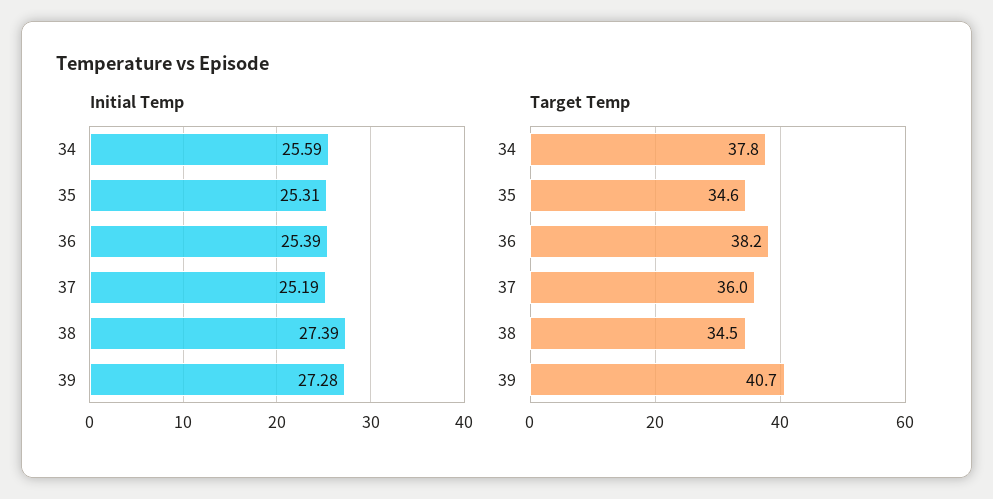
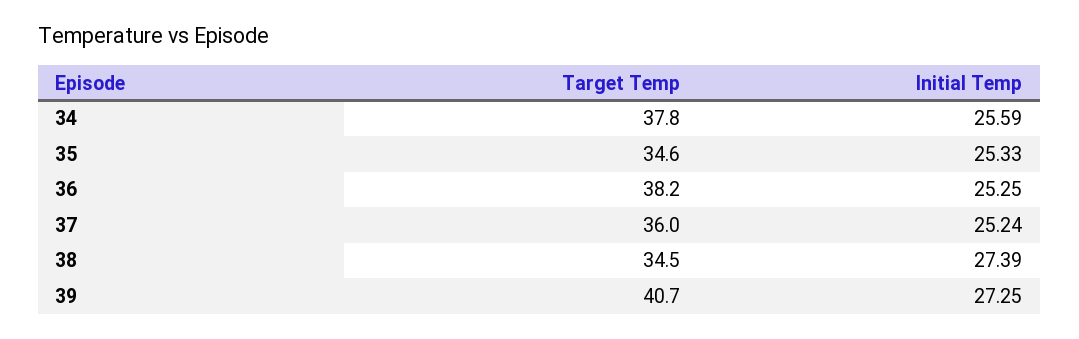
  {
    "Initial Temp": {
      "34": 25.59,
-     "35": 25.31,
+     "35": 25.33,
-     "36": 25.39,
+     "36": 25.25,
-     "37": 25.19,
+     "37": 25.24,
      "38": 27.39,
-     "39": 27.28
+     "39": 27.25
    },
    "Target Temp": {
      "34": 37.8,
      "35": 34.6,
      "36": 38.2,
      "37": 36,
      "38": 34.5,
      "39": 40.7
    }
  }

